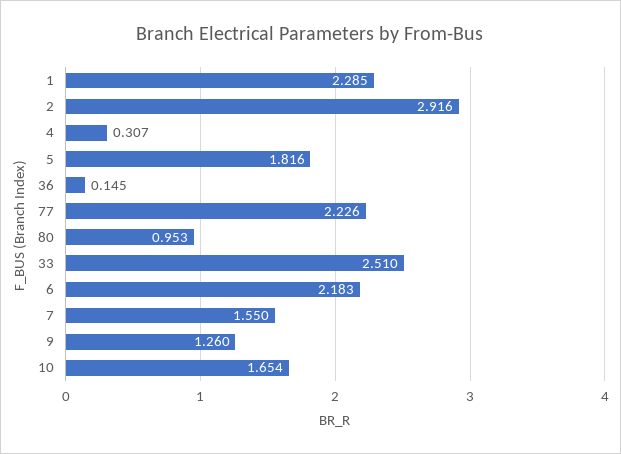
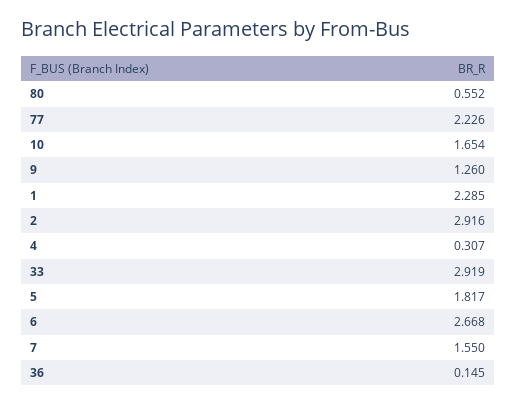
  {
    "1": 2.285,
    "2": 2.916,
    "4": 0.307,
-   "5": 1.816,
+   "5": 1.817,
    "36": 0.145,
    "77": 2.226,
-   "80": 0.953,
+   "80": 0.552,
-   "33": 2.51,
+   "33": 2.919,
-   "6": 2.183,
+   "6": 2.668,
    "7": 1.55,
    "9": 1.26,
    "10": 1.654
  }

